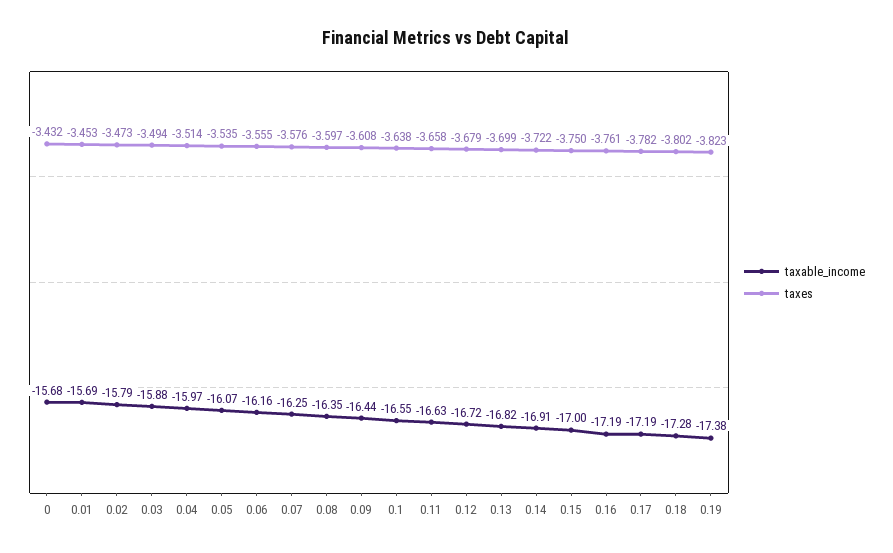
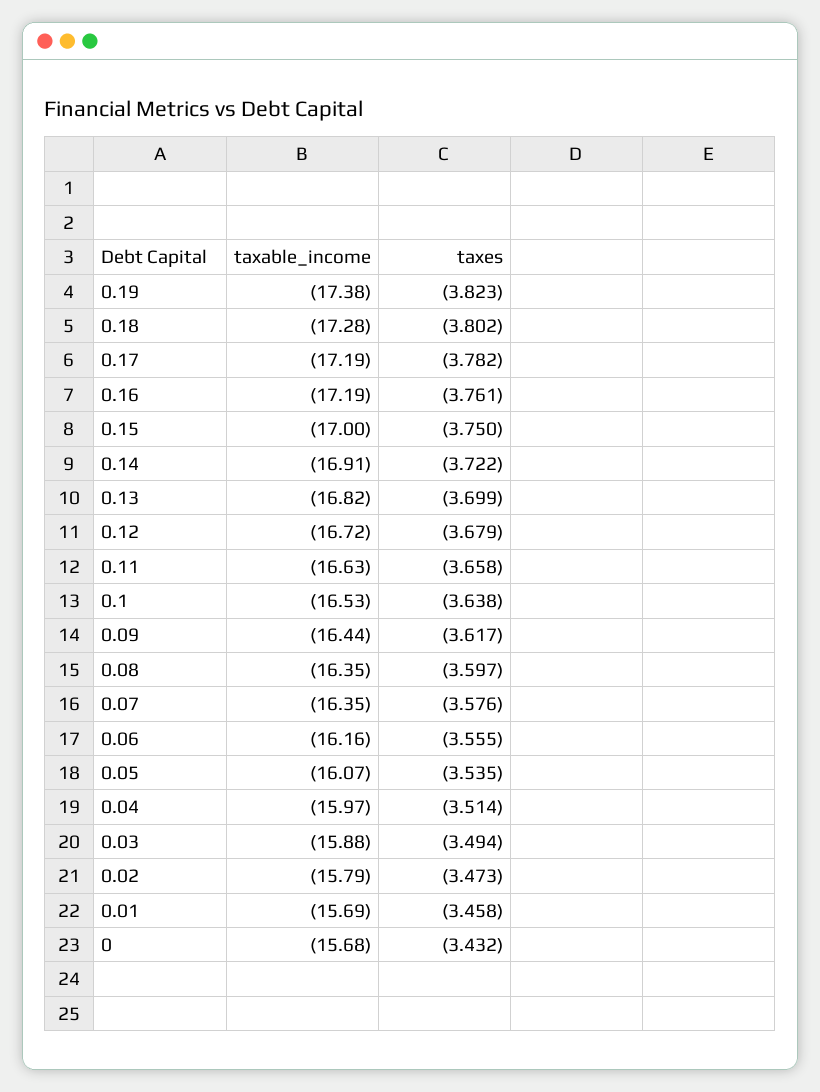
  {
    "taxable_income": {
      "0": -15.68,
      "0.01": -15.69,
      "0.02": -15.79,
      "0.03": -15.88,
      "0.04": -15.97,
      "0.05": -16.07,
      "0.06": -16.16,
-     "0.07": -16.25,
+     "0.07": -16.35,
      "0.08": -16.35,
      "0.09": -16.44,
-     "0.1": -16.55,
+     "0.1": -16.53,
      "0.11": -16.63,
      "0.12": -16.72,
      "0.13": -16.82,
      "0.14": -16.91,
      "0.15": -17,
      "0.16": -17.19,
      "0.17": -17.19,
      "0.18": -17.28,
      "0.19": -17.38
    },
    "taxes": {
      "0": -3.432,
-     "0.01": -3.453,
+     "0.01": -3.458,
      "0.02": -3.473,
      "0.03": -3.494,
      "0.04": -3.514,
      "0.05": -3.535,
      "0.06": -3.555,
      "0.07": -3.576,
      "0.08": -3.597,
-     "0.09": -3.608,
+     "0.09": -3.617,
      "0.1": -3.638,
      "0.11": -3.658,
      "0.12": -3.679,
      "0.13": -3.699,
      "0.14": -3.722,
      "0.15": -3.75,
      "0.16": -3.761,
      "0.17": -3.782,
      "0.18": -3.802,
      "0.19": -3.823
    }
  }

